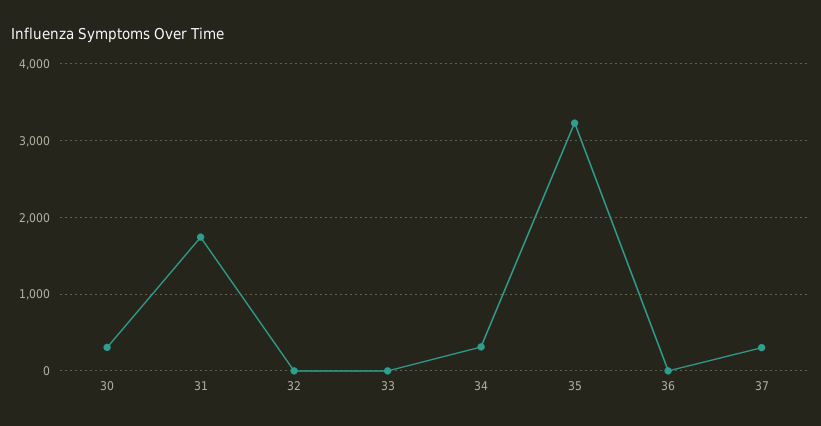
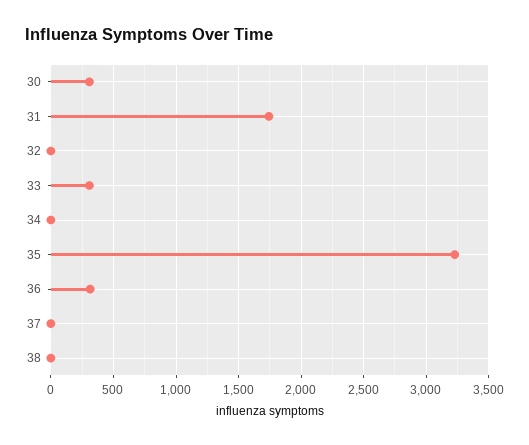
  {
    "30": 300,
    "31": 1750,
    "32": 0,
-   "33": 0,
+   "33": 300,
-   "34": 300,
+   "34": 0,
    "35": 3250,
-   "36": 0,
+   "36": 300,
-   "37": 300
+   "37": 0,
+   "38": 0
  }

